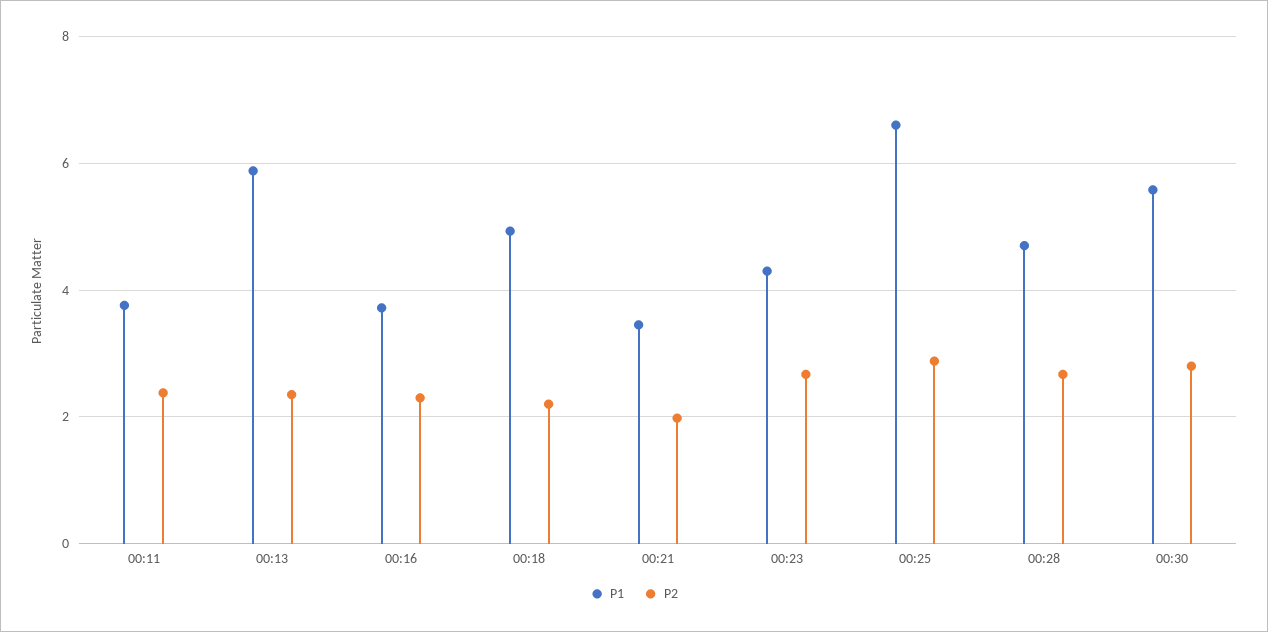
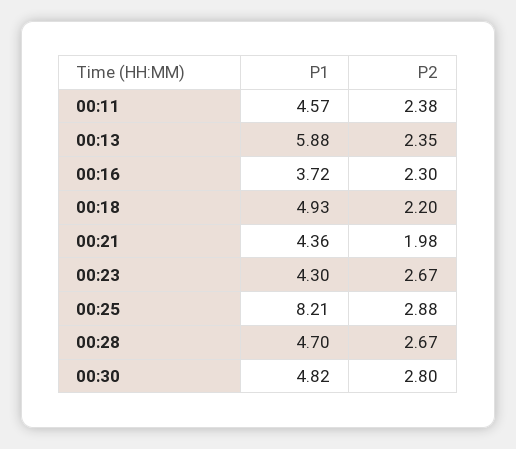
  {
    "P1": {
-     "00:11": 3.8,
+     "00:11": 4.57,
      "00:13": 5.88,
      "00:16": 3.72,
      "00:18": 4.93,
-     "00:21": 3.4,
+     "00:21": 4.36,
      "00:23": 4.3,
-     "00:25": 6.6,
+     "00:25": 8.21,
      "00:28": 4.7,
-     "00:30": 5.6
+     "00:30": 4.82
    },
    "P2": {
      "00:11": 2.38,
      "00:13": 2.35,
      "00:16": 2.3,
      "00:18": 2.2,
      "00:21": 1.98,
      "00:23": 2.67,
      "00:25": 2.88,
      "00:28": 2.67,
      "00:30": 2.8
    }
  }

